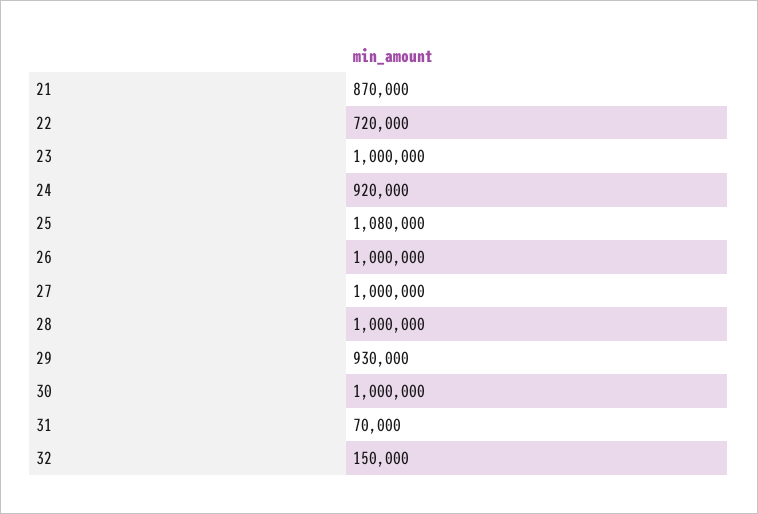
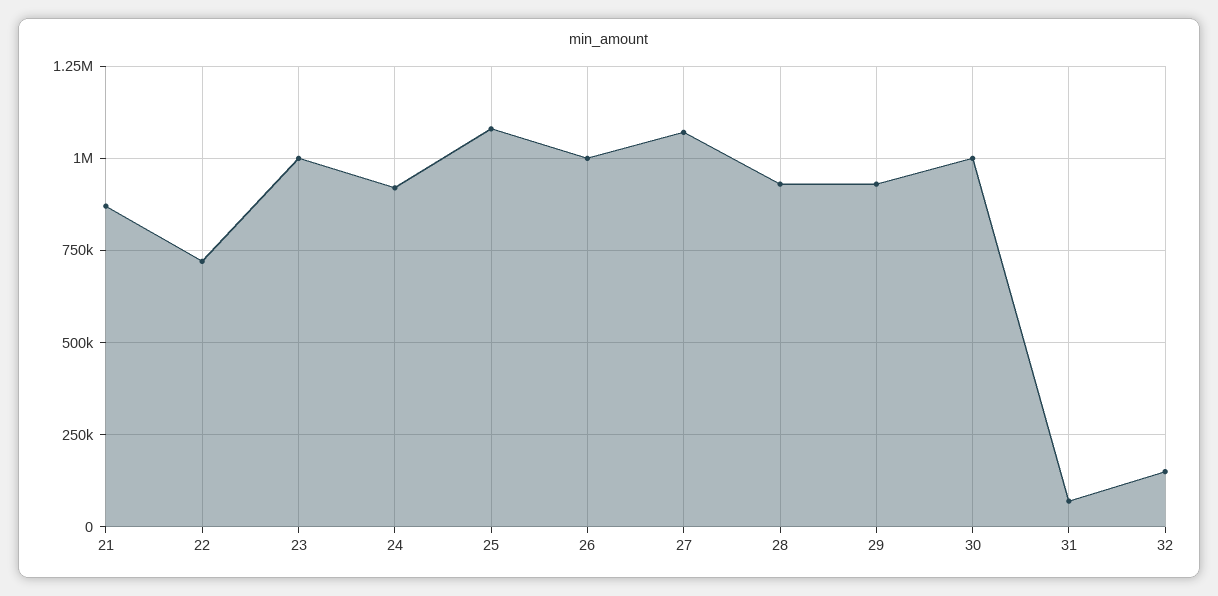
  {
    "21": 870000,
    "22": 720000,
    "23": 1000000,
    "24": 920000,
    "25": 1080000,
    "26": 1000000,
-   "27": 1000000,
+   "27": 1075000,
-   "28": 1000000,
+   "28": 925000,
    "29": 930000,
    "30": 1000000,
    "31": 70000,
    "32": 150000
  }

